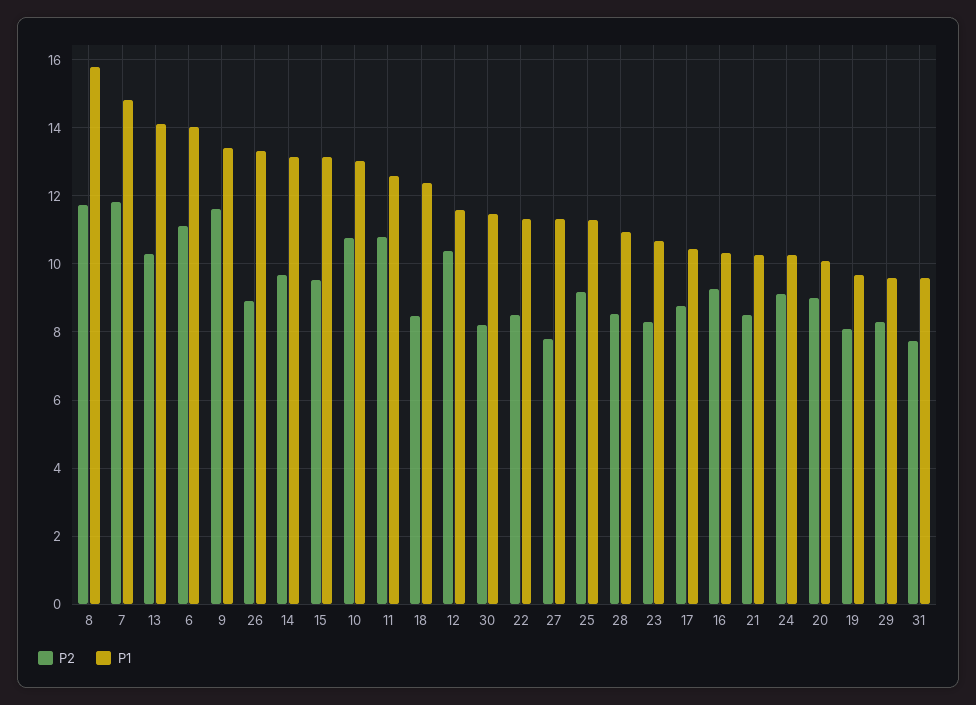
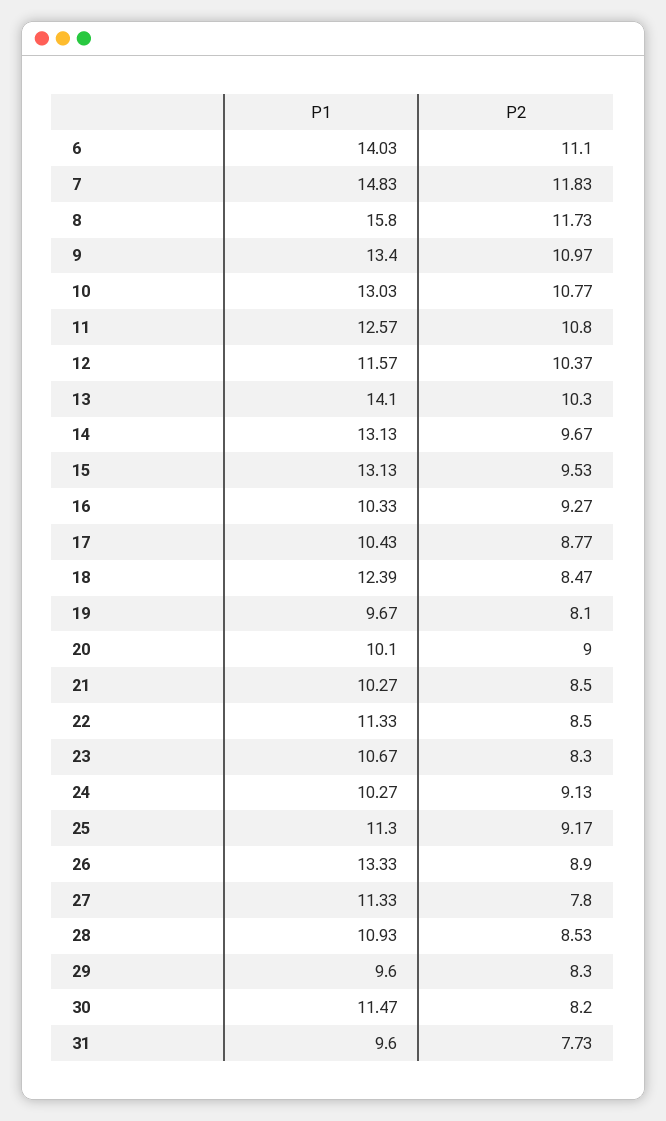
  {
    "P2": {
      "8": 11.73,
      "7": 11.83,
      "13": 10.3,
      "6": 11.1,
-     "9": 11.6,
+     "9": 10.97,
      "26": 8.9,
      "14": 9.67,
      "15": 9.53,
      "10": 10.77,
      "11": 10.8,
      "18": 8.47,
      "12": 10.37,
      "30": 8.2,
      "22": 8.5,
      "27": 7.8,
      "25": 9.17,
      "28": 8.53,
      "23": 8.3,
      "17": 8.77,
      "16": 9.27,
      "21": 8.5,
      "24": 9.13,
      "20": 9,
      "19": 8.1,
      "29": 8.3,
      "31": 7.73
    },
    "P1": {
      "8": 15.8,
      "7": 14.83,
      "13": 14.1,
      "6": 14.03,
      "9": 13.4,
      "26": 13.33,
      "14": 13.13,
      "15": 13.13,
      "10": 13.03,
      "11": 12.57,
      "18": 12.39,
      "12": 11.57,
      "30": 11.47,
      "22": 11.33,
      "27": 11.33,
      "25": 11.3,
      "28": 10.93,
      "23": 10.67,
      "17": 10.43,
      "16": 10.33,
      "21": 10.27,
      "24": 10.27,
      "20": 10.1,
      "19": 9.67,
      "29": 9.6,
      "31": 9.6
    }
  }

